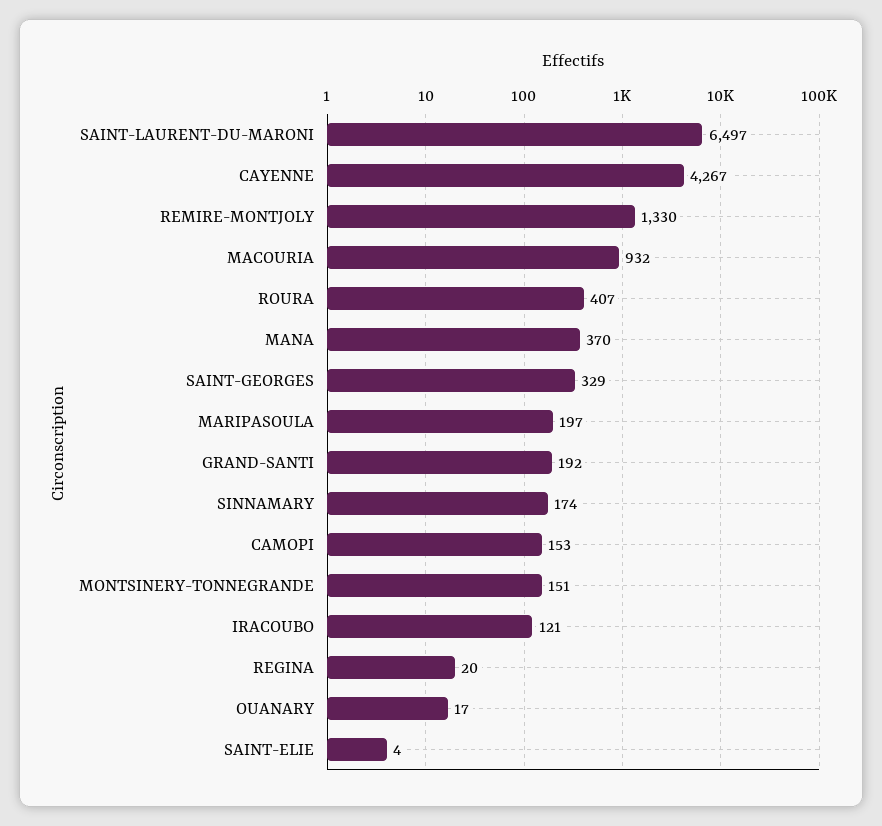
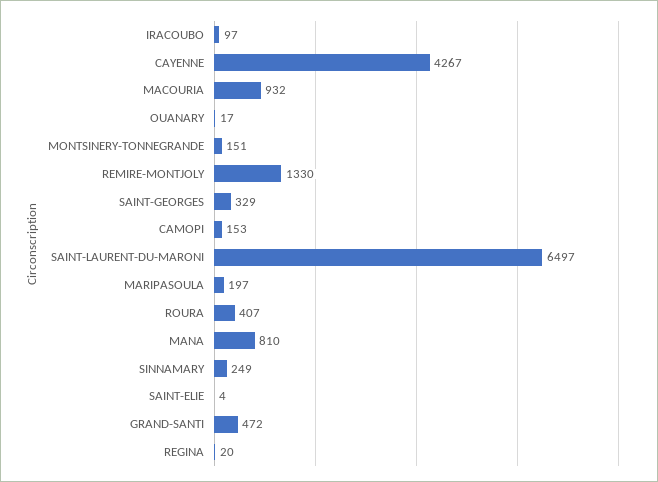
  {
    "SAINT-LAURENT-DU-MARONI": 6497,
    "CAYENNE": 4267,
    "REMIRE-MONTJOLY": 1330,
    "MACOURIA": 932,
    "ROURA": 407,
-   "MANA": 370,
+   "MANA": 810,
    "SAINT-GEORGES": 329,
    "MARIPASOULA": 197,
-   "GRAND-SANTI": 192,
+   "GRAND-SANTI": 472,
-   "SINNAMARY": 174,
+   "SINNAMARY": 249,
    "CAMOPI": 153,
    "MONTSINERY-TONNEGRANDE": 151,
-   "IRACOUBO": 121,
+   "IRACOUBO": 97,
    "REGINA": 20,
    "OUANARY": 17,
    "SAINT-ELIE": 4
  }

